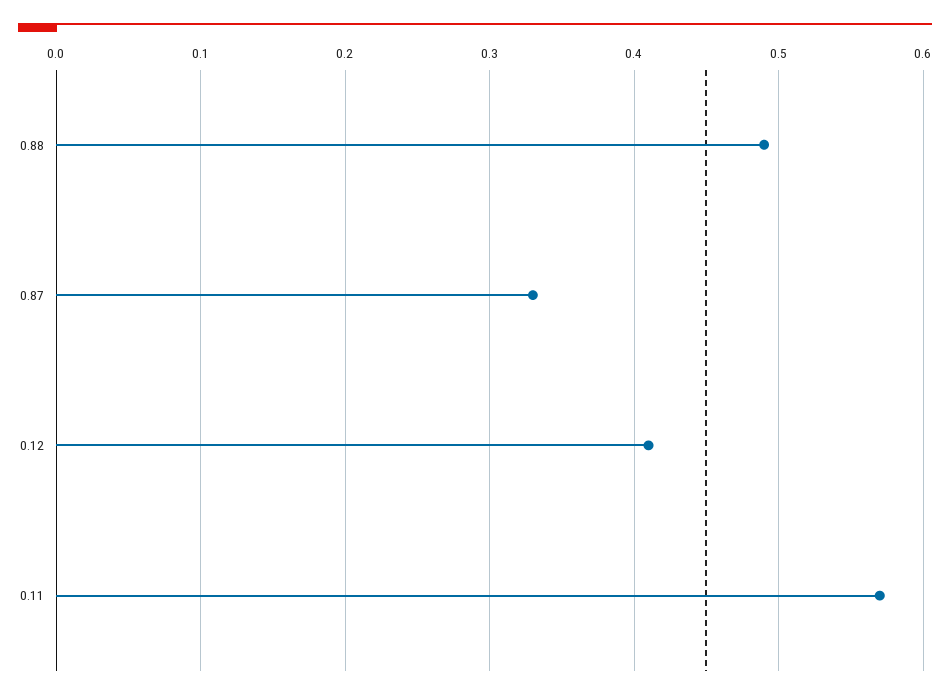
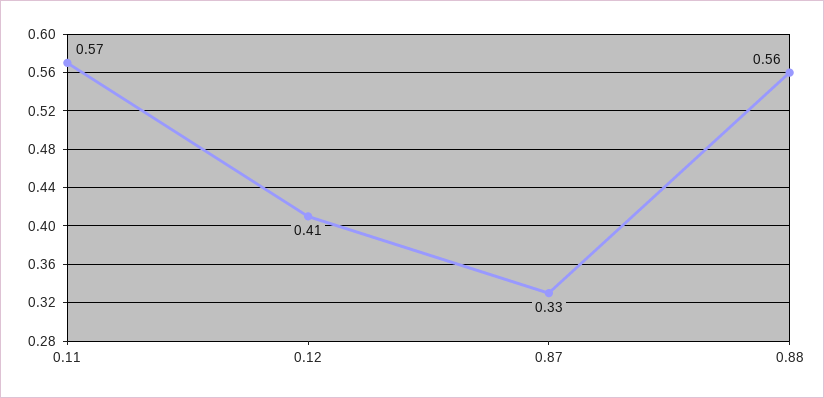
  {
-   "0.88": 0.49,
+   "0.88": 0.56,
    "0.87": 0.33,
    "0.12": 0.41,
    "0.11": 0.57
  }

